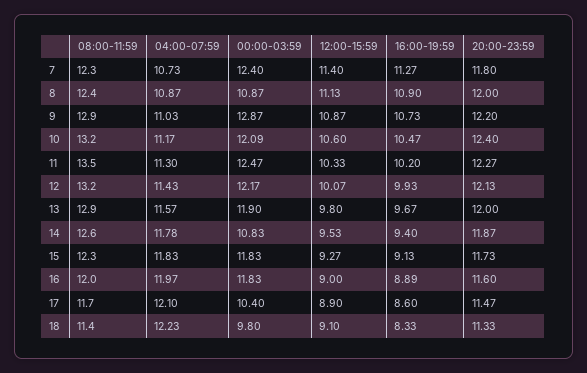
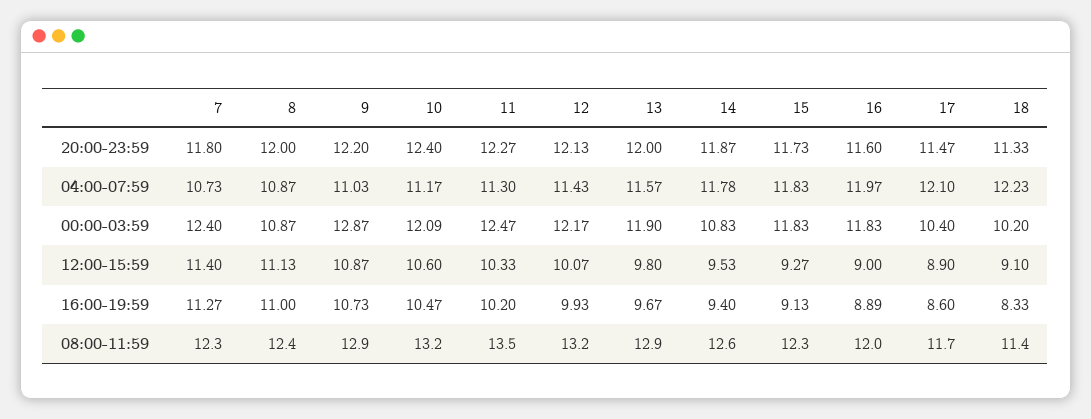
  {
    "08:00-11:59": {
      "7": 12.3,
      "8": 12.4,
      "9": 12.9,
      "10": 13.2,
      "11": 13.5,
      "12": 13.2,
      "13": 12.9,
      "14": 12.6,
      "15": 12.3,
      "16": 12,
      "17": 11.7,
      "18": 11.4
    },
    "04:00-07:59": {
      "7": 10.73,
      "8": 10.87,
      "9": 11.03,
      "10": 11.17,
      "11": 11.3,
      "12": 11.43,
      "13": 11.57,
      "14": 11.78,
      "15": 11.83,
      "16": 11.97,
      "17": 12.1,
      "18": 12.23
    },
    "00:00-03:59": {
      "7": 12.4,
      "8": 10.87,
      "9": 12.87,
      "10": 12.09,
      "11": 12.47,
      "12": 12.17,
      "13": 11.9,
      "14": 10.83,
      "15": 11.83,
      "16": 11.83,
      "17": 10.4,
-     "18": 9.8
+     "18": 10.2
    },
    "12:00-15:59": {
      "7": 11.4,
      "8": 11.13,
      "9": 10.87,
      "10": 10.6,
      "11": 10.33,
      "12": 10.07,
      "13": 9.8,
      "14": 9.53,
      "15": 9.27,
      "16": 9,
      "17": 8.9,
      "18": 9.1
    },
    "16:00-19:59": {
      "7": 11.27,
-     "8": 10.9,
+     "8": 11,
      "9": 10.73,
      "10": 10.47,
      "11": 10.2,
      "12": 9.93,
      "13": 9.67,
      "14": 9.4,
      "15": 9.13,
      "16": 8.89,
      "17": 8.6,
      "18": 8.33
    },
    "20:00-23:59": {
      "7": 11.8,
      "8": 12,
      "9": 12.2,
      "10": 12.4,
      "11": 12.27,
      "12": 12.13,
      "13": 12,
      "14": 11.87,
      "15": 11.73,
      "16": 11.6,
      "17": 11.47,
      "18": 11.33
    }
  }

